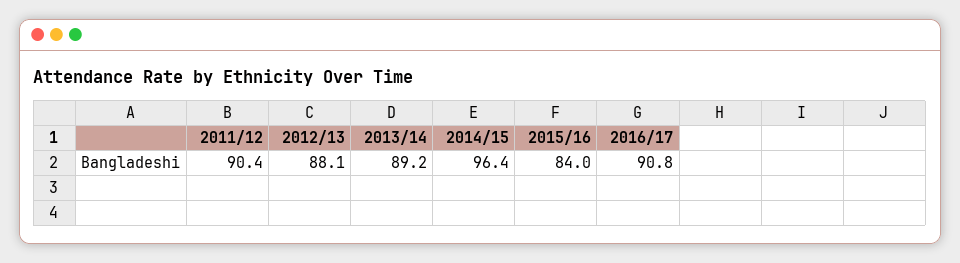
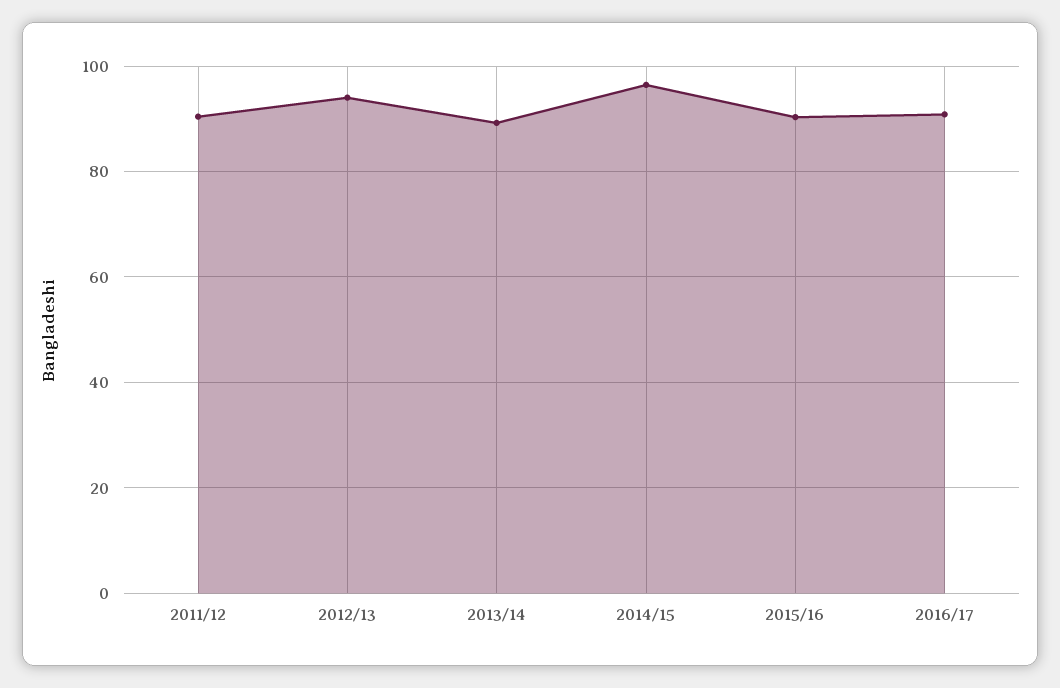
  {
    "2011/12": 90.4,
-   "2012/13": 88.1,
+   "2012/13": 94,
    "2013/14": 89.2,
    "2014/15": 96.4,
-   "2015/16": 84,
+   "2015/16": 90,
    "2016/17": 90.8
  }

